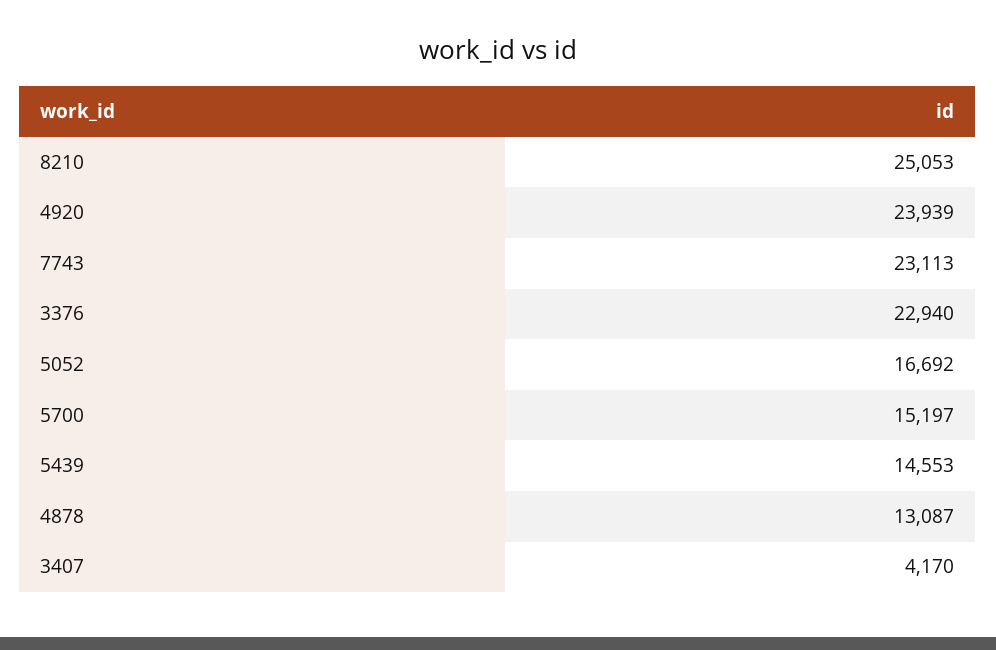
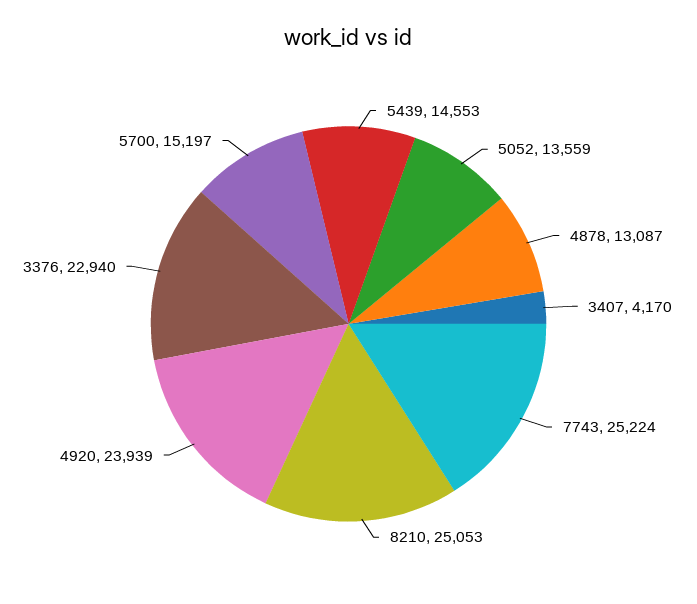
  {
    "8210": 25053,
    "4920": 23939,
-   "7743": 23113,
+   "7743": 25224,
    "3376": 22940,
-   "5052": 16692,
+   "5052": 13559,
    "5700": 15197,
    "5439": 14553,
    "4878": 13087,
    "3407": 4170
  }

